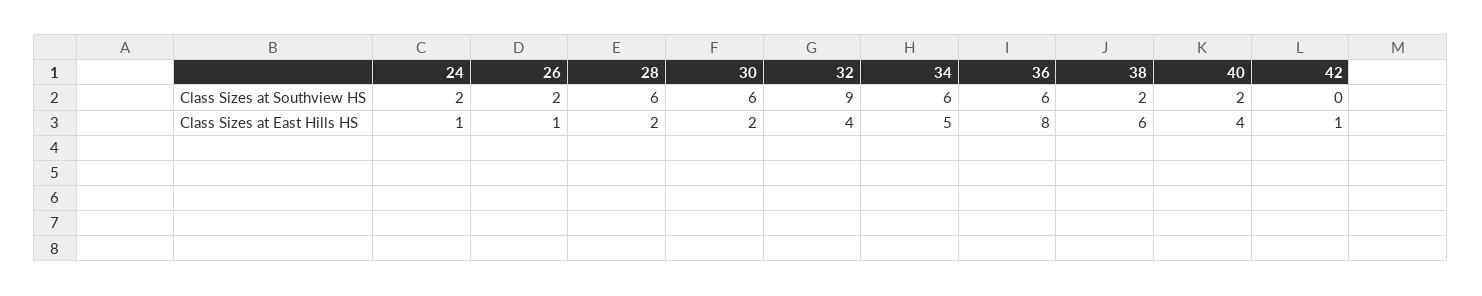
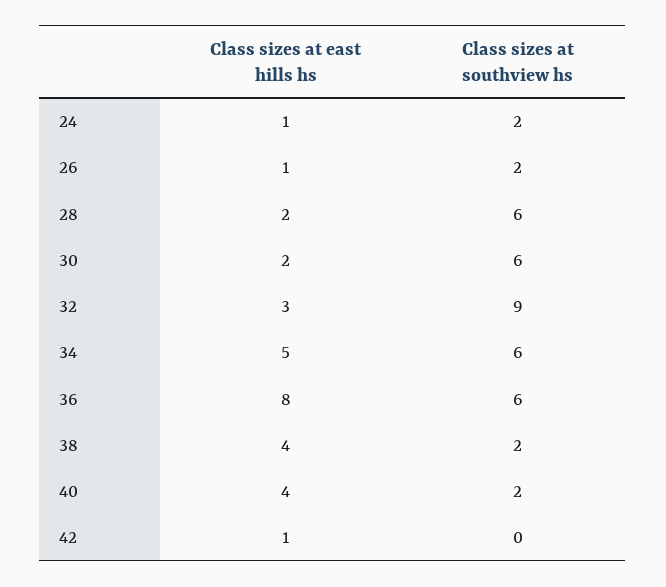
  {
    "24": {
      "Class Sizes at Southview HS": 2,
      "Class Sizes at East Hills HS": 1
    },
    "26": {
      "Class Sizes at Southview HS": 2,
      "Class Sizes at East Hills HS": 1
    },
    "28": {
      "Class Sizes at Southview HS": 6,
      "Class Sizes at East Hills HS": 2
    },
    "30": {
      "Class Sizes at Southview HS": 6,
      "Class Sizes at East Hills HS": 2
    },
    "32": {
      "Class Sizes at Southview HS": 9,
-     "Class Sizes at East Hills HS": 4
+     "Class Sizes at East Hills HS": 3
    },
    "34": {
      "Class Sizes at Southview HS": 6,
      "Class Sizes at East Hills HS": 5
    },
    "36": {
      "Class Sizes at Southview HS": 6,
      "Class Sizes at East Hills HS": 8
    },
    "38": {
      "Class Sizes at Southview HS": 2,
-     "Class Sizes at East Hills HS": 6
+     "Class Sizes at East Hills HS": 4
    },
    "40": {
      "Class Sizes at Southview HS": 2,
      "Class Sizes at East Hills HS": 4
    },
    "42": {
      "Class Sizes at Southview HS": 0,
      "Class Sizes at East Hills HS": 1
    }
  }

